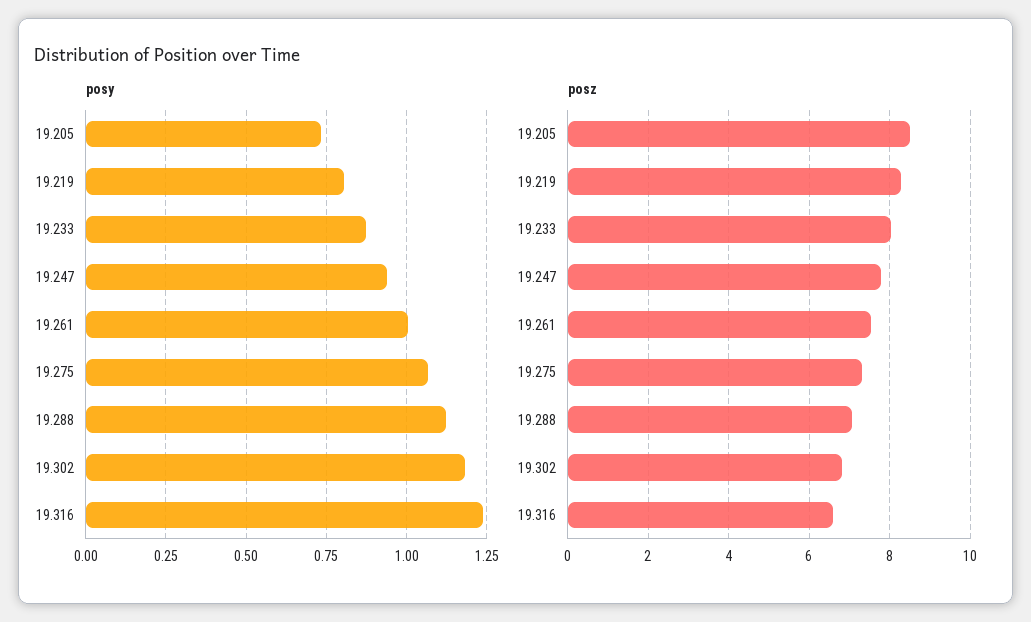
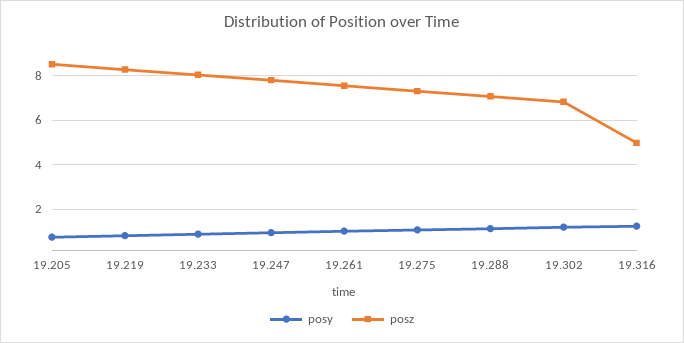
  {
    "posy": {
      "19.205": 0.725,
      "19.219": 0.8,
      "19.233": 0.875,
      "19.247": 0.95,
      "19.261": 1,
      "19.275": 1.075,
      "19.288": 1.125,
      "19.302": 1.175,
      "19.316": 1.225
    },
    "posz": {
      "19.205": 8.6,
      "19.219": 8.2,
      "19.233": 8,
      "19.247": 7.8,
      "19.261": 7.6,
      "19.275": 7.4,
      "19.288": 7,
      "19.302": 6.8,
-     "19.316": 6.6
+     "19.316": 5
    }
  }

